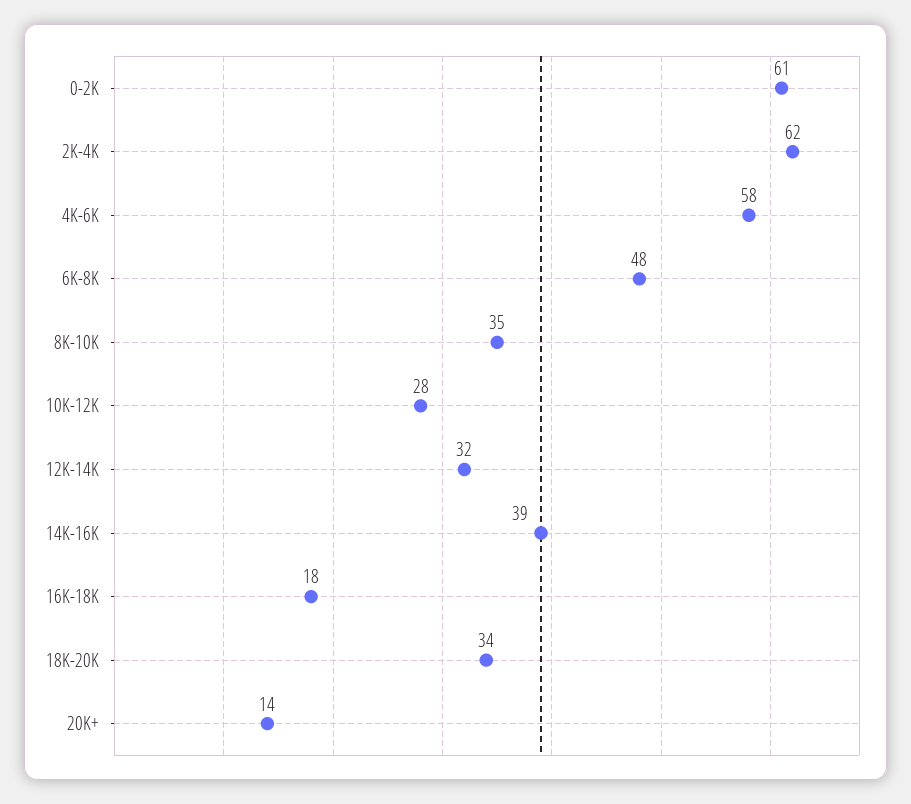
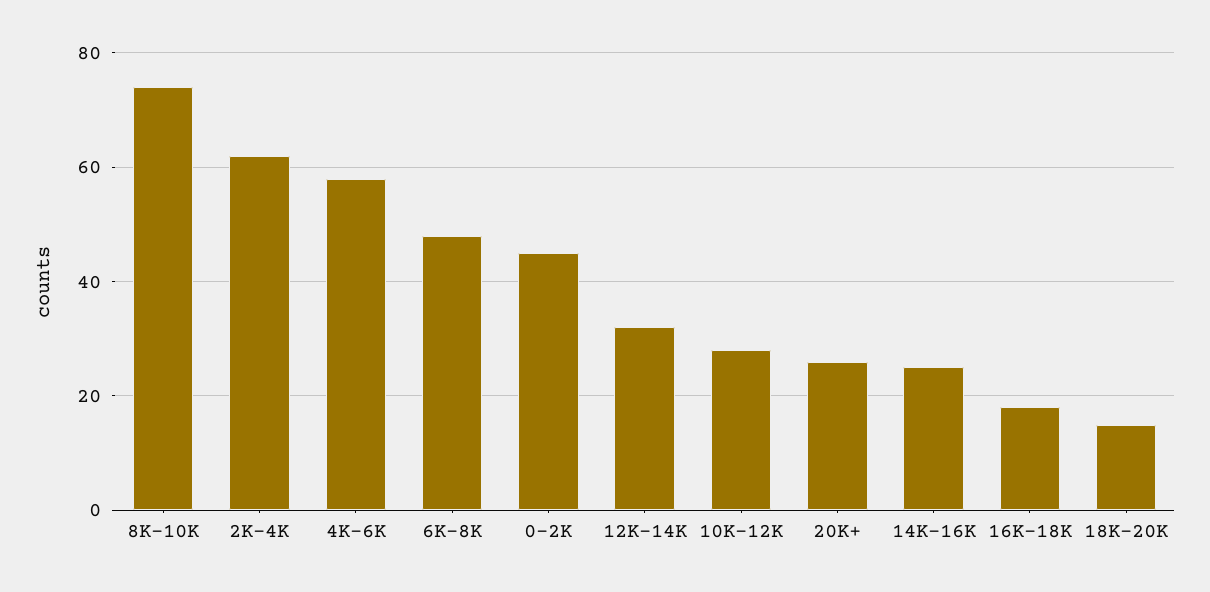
  {
-   "0-2K": 61,
+   "0-2K": 45,
    "2K-4K": 62,
    "4K-6K": 58,
    "6K-8K": 48,
-   "8K-10K": 35,
+   "8K-10K": 75,
    "10K-12K": 28,
    "12K-14K": 32,
-   "14K-16K": 39,
+   "14K-16K": 25,
    "16K-18K": 18,
-   "18K-20K": 34,
+   "18K-20K": 15,
-   "20K+": 14
+   "20K+": 25
  }

